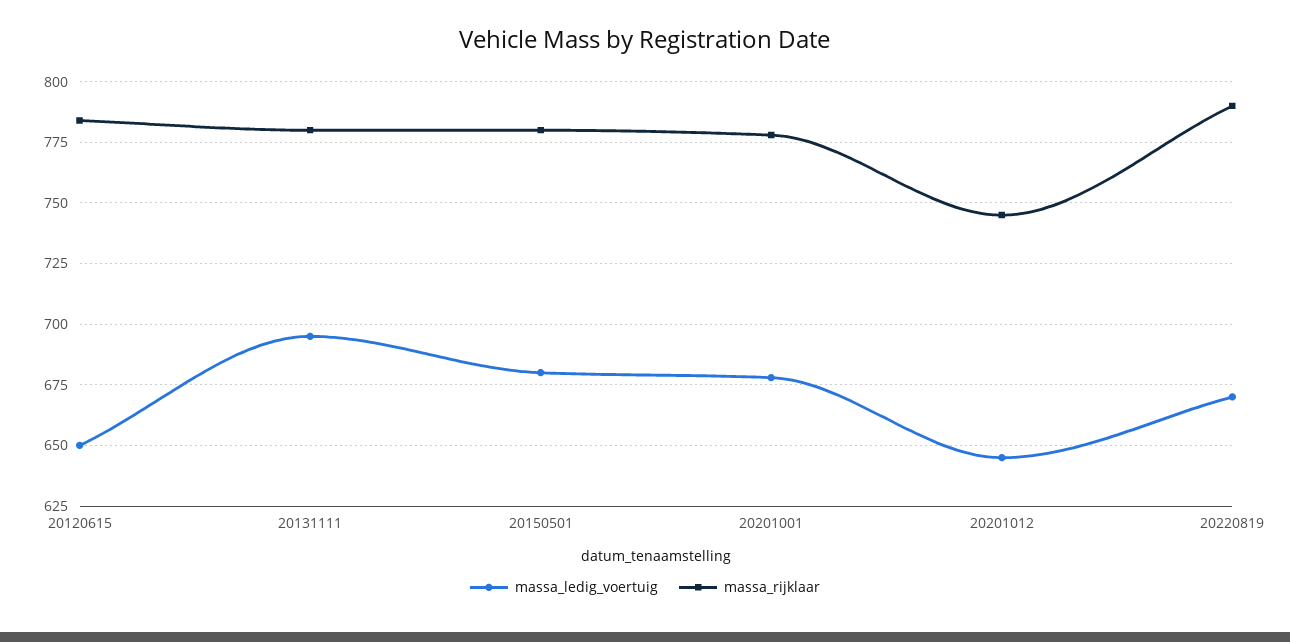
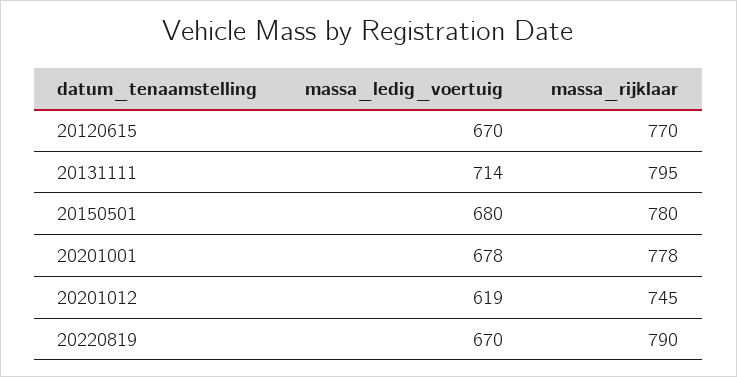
  {
    "massa_ledig_voertuig": {
-     "20120615": 650,
+     "20120615": 670,
-     "20131111": 695,
+     "20131111": 714,
      "20150501": 680,
      "20201001": 678,
-     "20201012": 645,
+     "20201012": 619,
      "20220819": 670
    },
    "massa_rijklaar": {
-     "20120615": 785,
+     "20120615": 770,
-     "20131111": 780,
+     "20131111": 795,
      "20150501": 780,
      "20201001": 778,
      "20201012": 745,
      "20220819": 790
    }
  }

